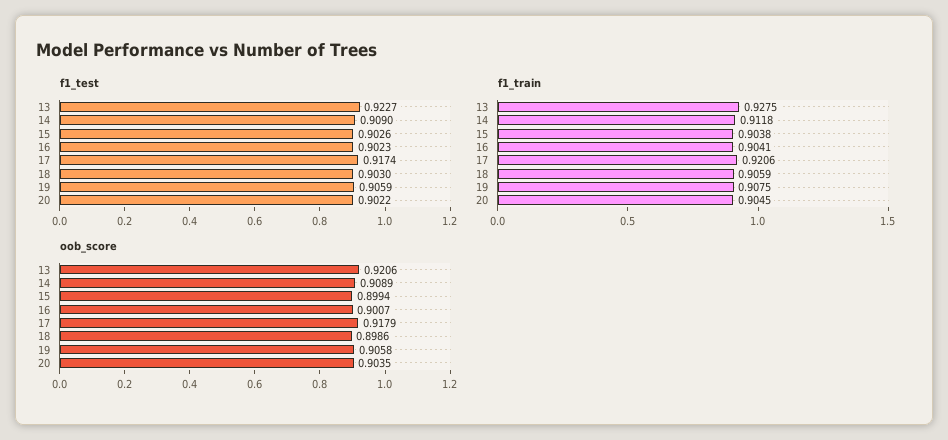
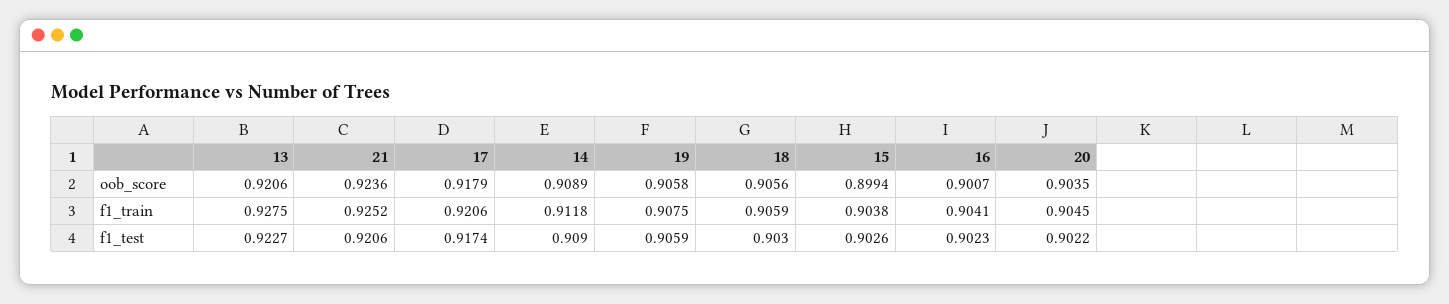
  {
    "f1_test": {
      "13": 0.9227,
      "14": 0.909,
      "15": 0.9026,
      "16": 0.9023,
      "17": 0.9174,
      "18": 0.903,
      "19": 0.9059,
-     "20": 0.9022
+     "20": 0.9022,
+     "21": 0.9206
    },
    "f1_train": {
      "13": 0.9275,
      "14": 0.9118,
      "15": 0.9038,
      "16": 0.9041,
      "17": 0.9206,
      "18": 0.9059,
      "19": 0.9075,
-     "20": 0.9045
+     "20": 0.9045,
+     "21": 0.9252
    },
    "oob_score": {
      "13": 0.9206,
      "14": 0.9089,
      "15": 0.8994,
      "16": 0.9007,
      "17": 0.9179,
-     "18": 0.8986,
+     "18": 0.9056,
      "19": 0.9058,
-     "20": 0.9035
+     "20": 0.9035,
+     "21": 0.9236
    }
  }

